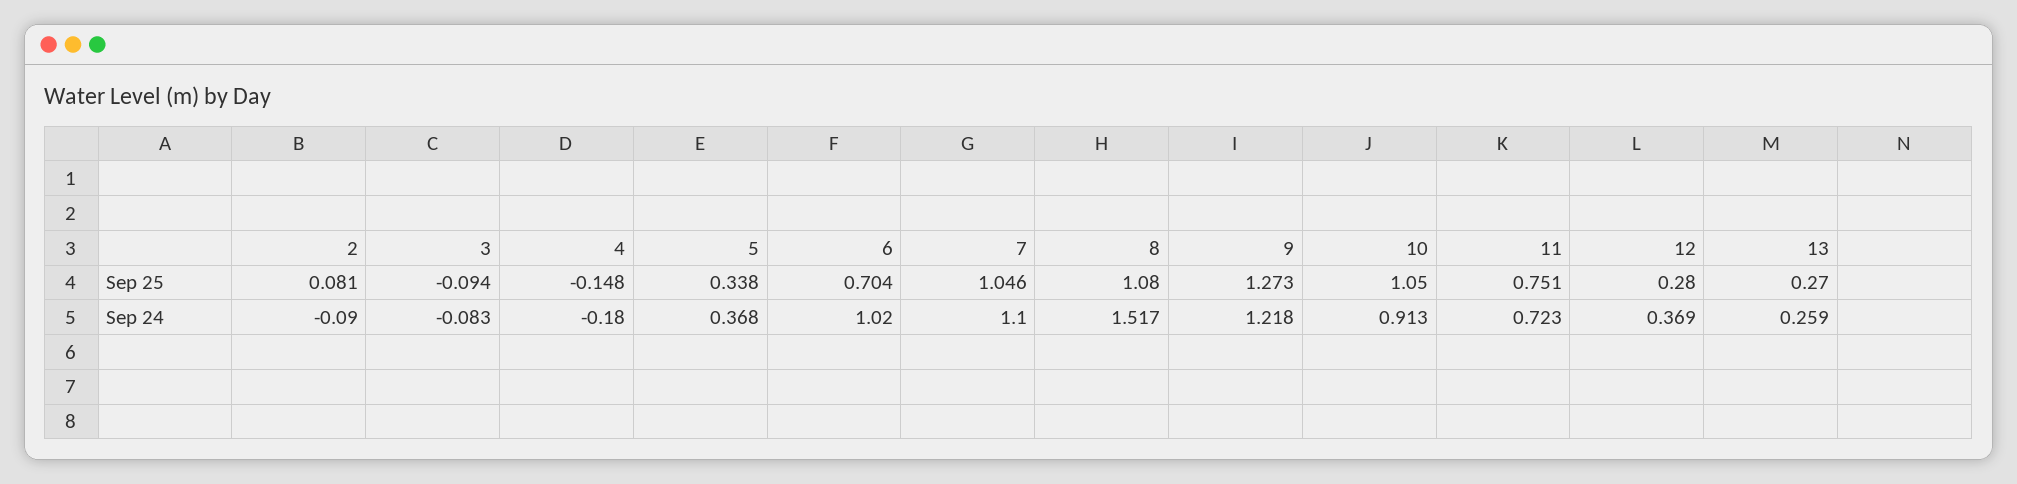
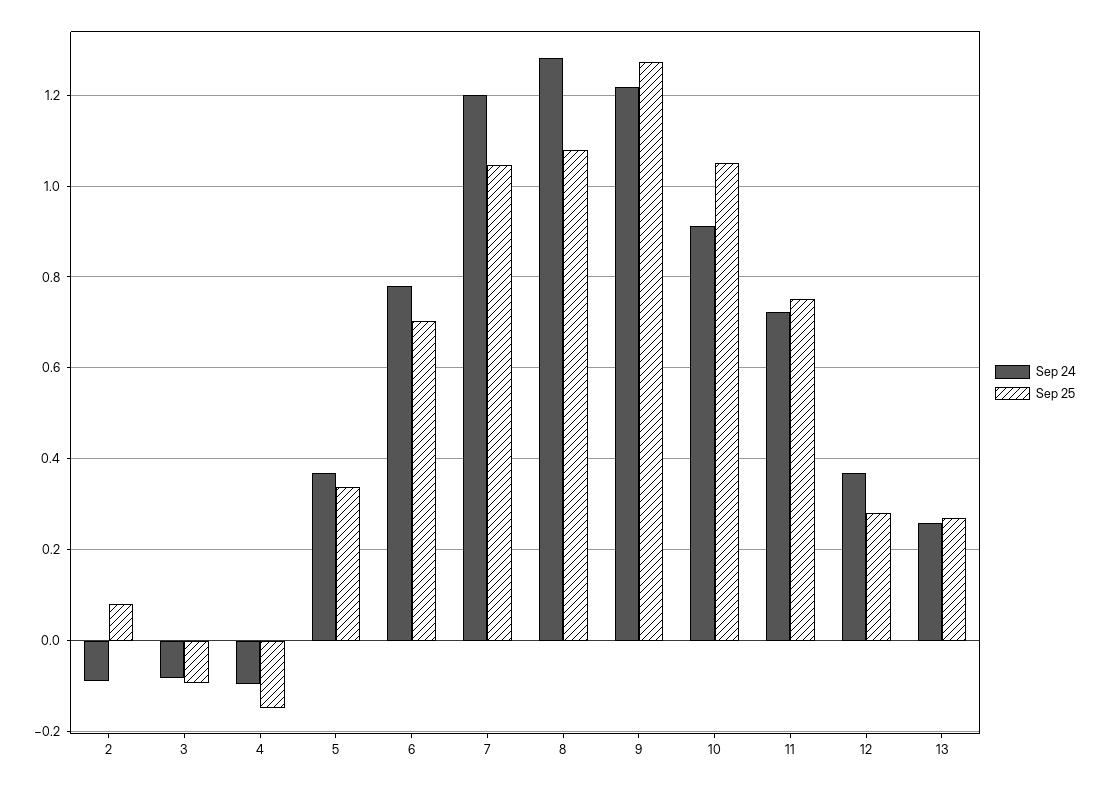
  {
    "Sep 25": {
      "2": 0.081,
      "3": -0.094,
      "4": -0.148,
      "5": 0.338,
      "6": 0.704,
      "7": 1.046,
      "8": 1.08,
      "9": 1.273,
      "10": 1.05,
      "11": 0.751,
      "12": 0.28,
      "13": 0.27
    },
    "Sep 24": {
      "2": -0.09,
      "3": -0.083,
-     "4": -0.18,
+     "4": -0.1,
      "5": 0.368,
-     "6": 1.02,
+     "6": 0.78,
-     "7": 1.1,
+     "7": 1.2,
-     "8": 1.517,
+     "8": 1.28,
      "9": 1.218,
      "10": 0.913,
      "11": 0.723,
      "12": 0.369,
      "13": 0.259
    }
  }

